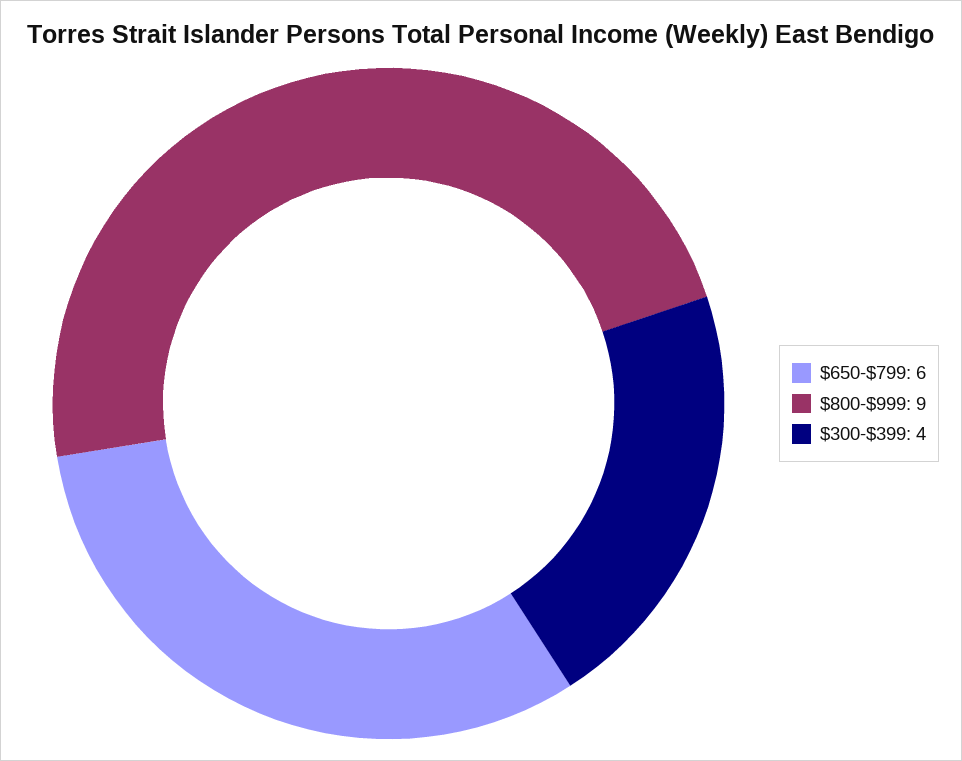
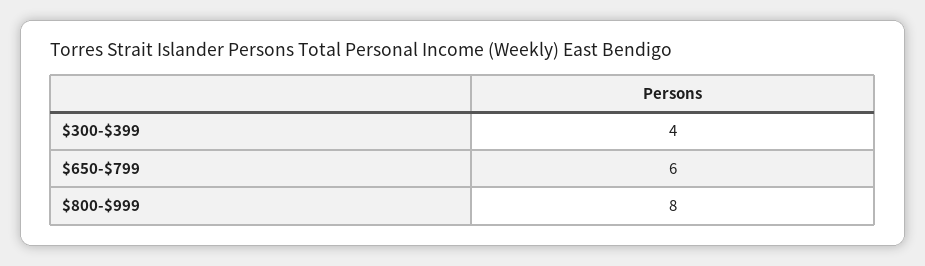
  {
    "$650-$799": 6,
-   "$800-$999": 9,
+   "$800-$999": 8,
    "$300-$399": 4
  }

